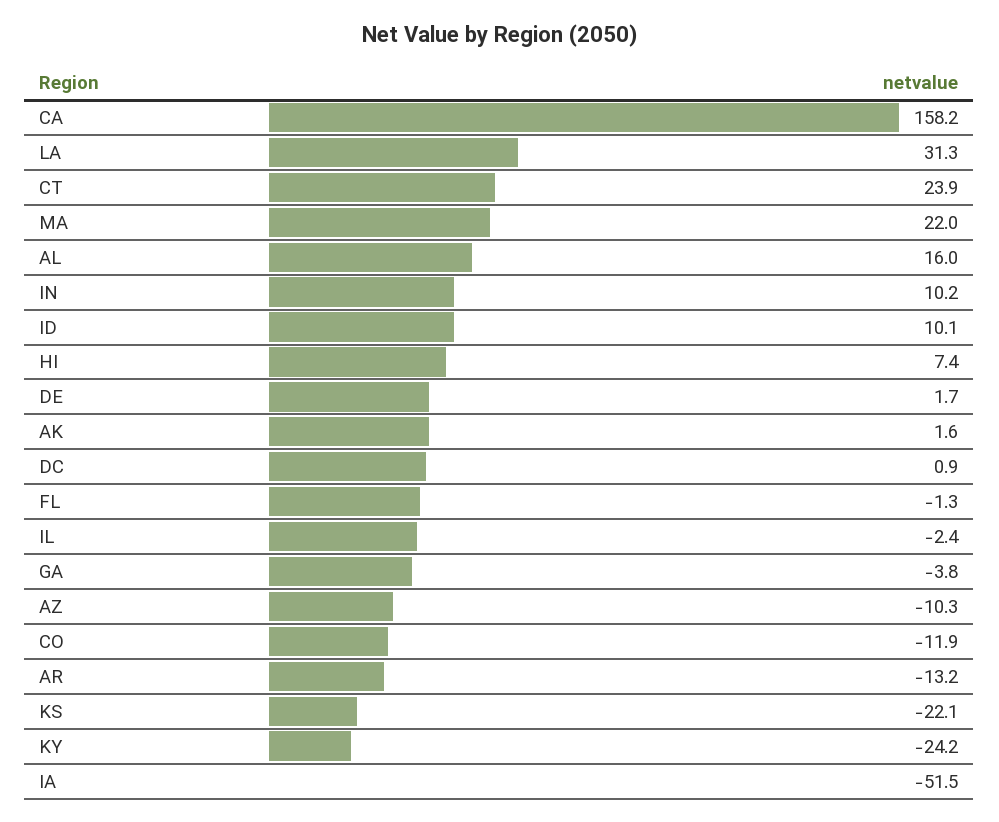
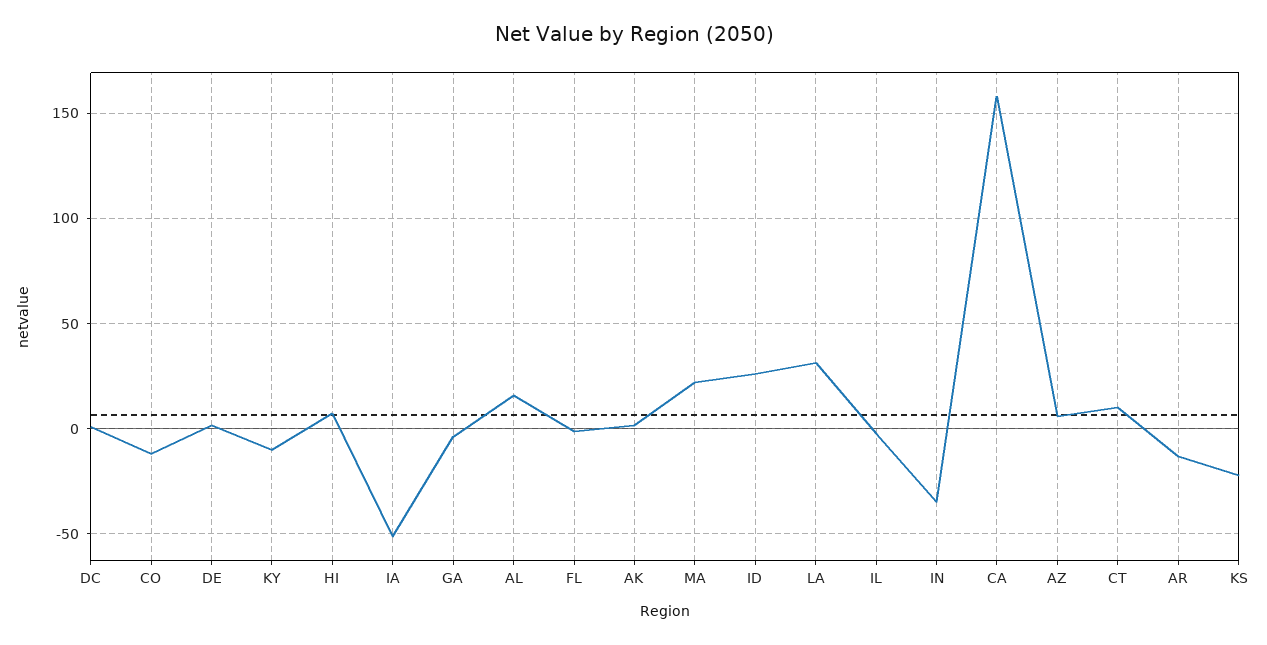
  {
    "CA": 158.2,
    "LA": 31.3,
-   "CT": 23.9,
+   "CT": 10,
    "MA": 22,
    "AL": 16,
-   "IN": 10.2,
+   "IN": -35,
-   "ID": 10.1,
+   "ID": 25,
    "HI": 7.4,
    "DE": 1.7,
    "AK": 1.6,
    "DC": 0.9,
    "FL": -1.3,
    "IL": -2.4,
    "GA": -3.8,
-   "AZ": -10.3,
+   "AZ": 5,
    "CO": -11.9,
    "AR": -13.2,
    "KS": -22.1,
-   "KY": -24.2,
+   "KY": -10,
    "IA": -51.5
  }

